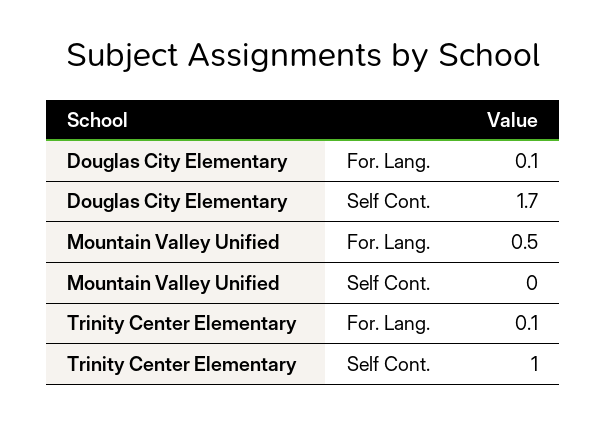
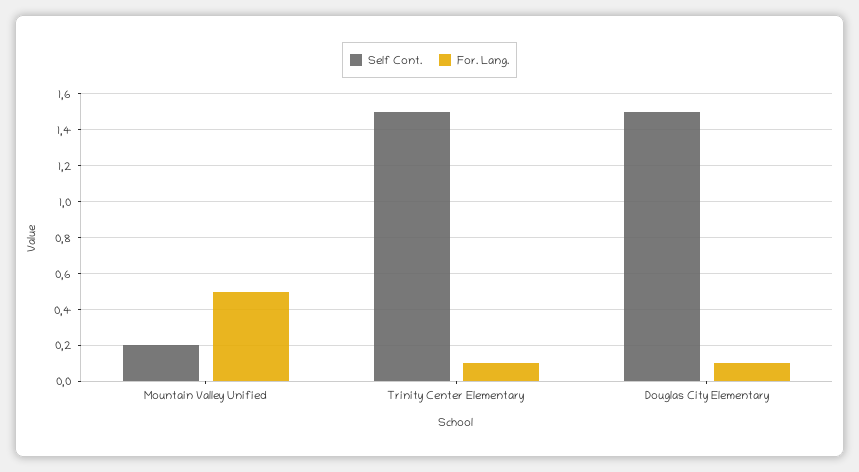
  {
    "For. Lang.": {
      "Douglas City Elementary": 0.1,
      "Mountain Valley Unified": 0.5,
      "Trinity Center Elementary": 0.1
    },
    "Self Cont.": {
-     "Douglas City Elementary": 1.7,
+     "Douglas City Elementary": 1.5,
-     "Mountain Valley Unified": 0,
+     "Mountain Valley Unified": 0.2,
-     "Trinity Center Elementary": 1
+     "Trinity Center Elementary": 1.5
    }
  }

